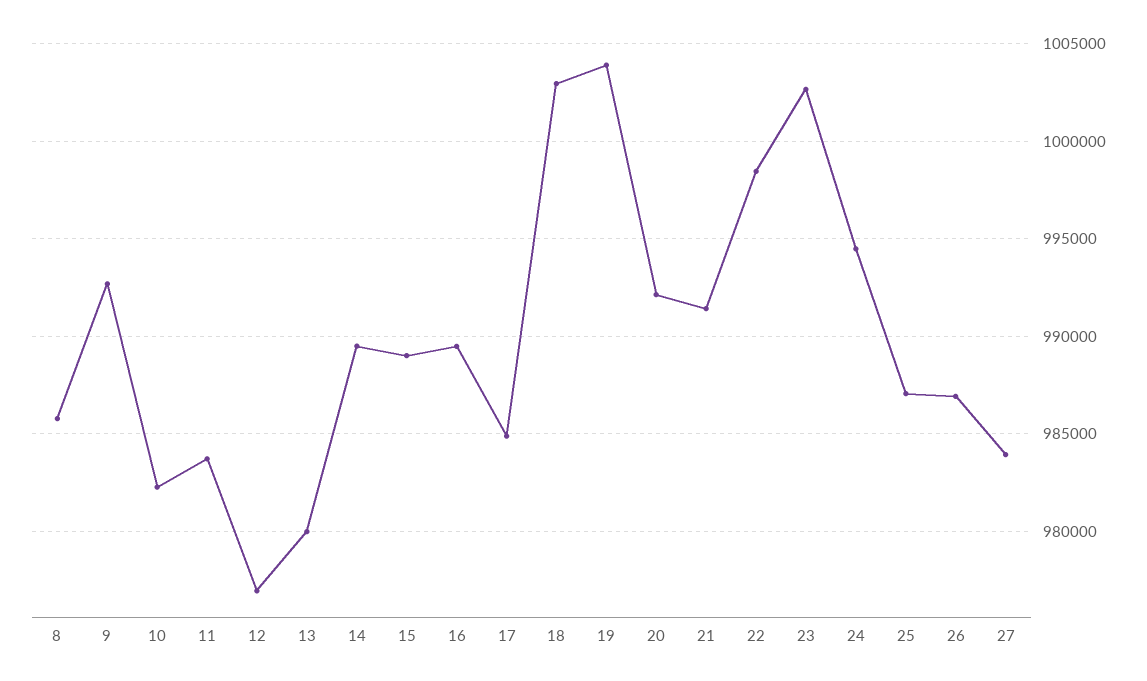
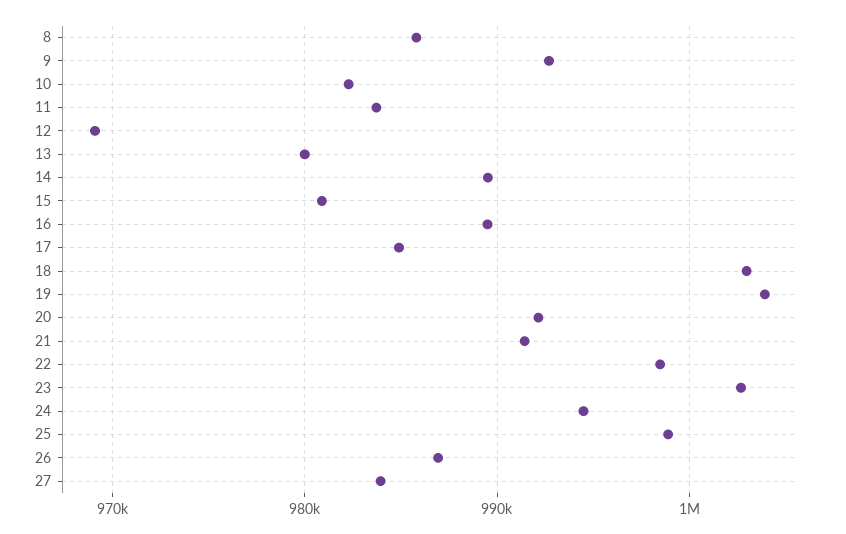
  {
    "8": 986000,
    "9": 992500,
    "10": 982500,
    "11": 983500,
-   "12": 977000,
+   "12": 969000,
    "13": 980000,
    "14": 989500,
-   "15": 989000,
+   "15": 981000,
    "16": 989500,
    "17": 985000,
    "18": 1003000,
    "19": 1004000,
    "20": 992000,
    "21": 991500,
    "22": 998500,
    "23": 1002500,
    "24": 994500,
-   "25": 987000,
+   "25": 999000,
    "26": 987000,
    "27": 984000
  }

